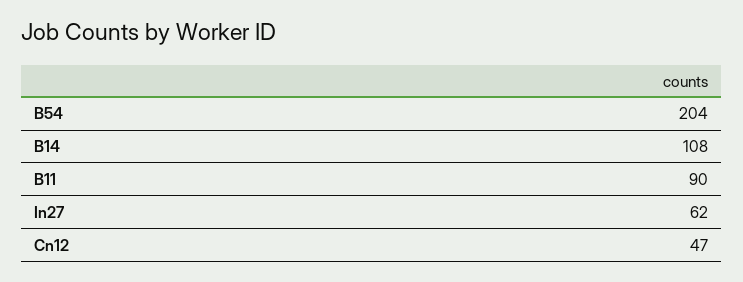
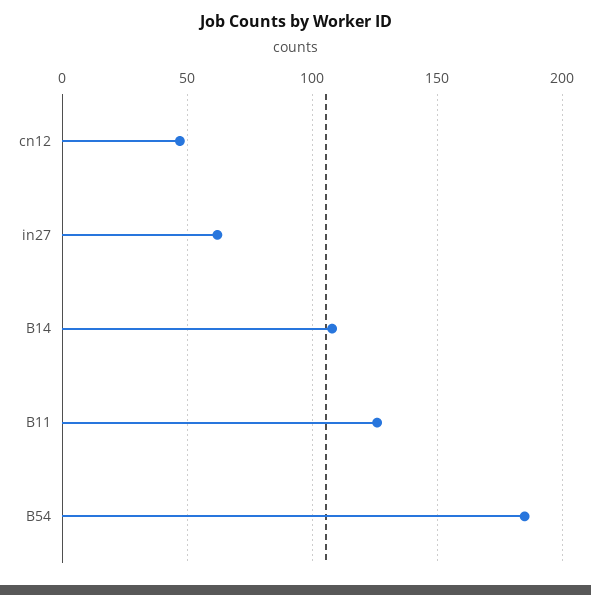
  {
-   "B54": 204,
+   "B54": 185,
    "B14": 108,
-   "B11": 90,
+   "B11": 125,
    "In27": 62,
    "Cn12": 47
  }

